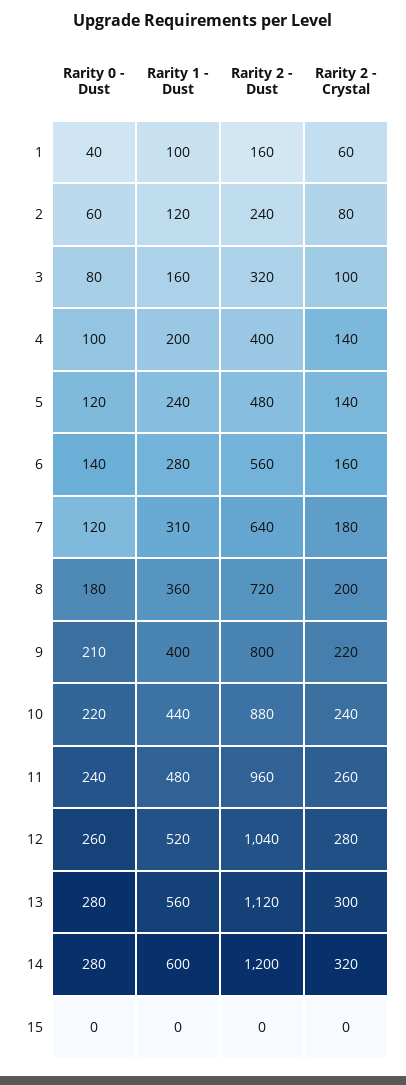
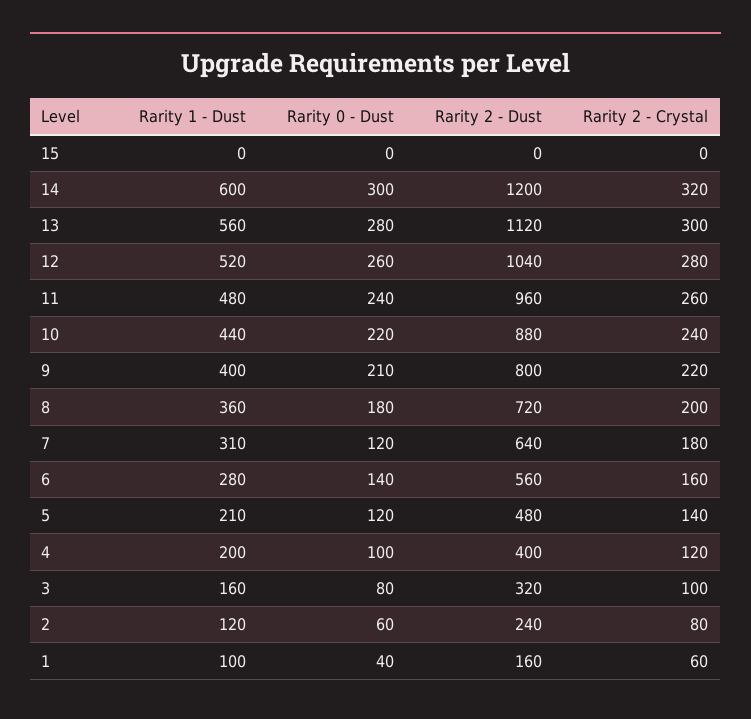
  {
    "Rarity 0 - Dust": {
      "1": 40,
      "2": 60,
      "3": 80,
      "4": 100,
      "5": 120,
      "6": 140,
      "7": 120,
      "8": 180,
      "9": 210,
      "10": 220,
      "11": 240,
      "12": 260,
      "13": 280,
-     "14": 280,
+     "14": 300,
      "15": 0
    },
    "Rarity 1 - Dust": {
      "1": 100,
      "2": 120,
      "3": 160,
      "4": 200,
-     "5": 240,
+     "5": 210,
      "6": 280,
      "7": 310,
      "8": 360,
      "9": 400,
      "10": 440,
      "11": 480,
      "12": 520,
      "13": 560,
      "14": 600,
      "15": 0
    },
    "Rarity 2 - Dust": {
      "1": 160,
      "2": 240,
      "3": 320,
      "4": 400,
      "5": 480,
      "6": 560,
      "7": 640,
      "8": 720,
      "9": 800,
      "10": 880,
      "11": 960,
      "12": 1040,
      "13": 1120,
      "14": 1200,
      "15": 0
    },
    "Rarity 2 - Crystal": {
      "1": 60,
      "2": 80,
      "3": 100,
-     "4": 140,
+     "4": 120,
      "5": 140,
      "6": 160,
      "7": 180,
      "8": 200,
      "9": 220,
      "10": 240,
      "11": 260,
      "12": 280,
      "13": 300,
      "14": 320,
      "15": 0
    }
  }

